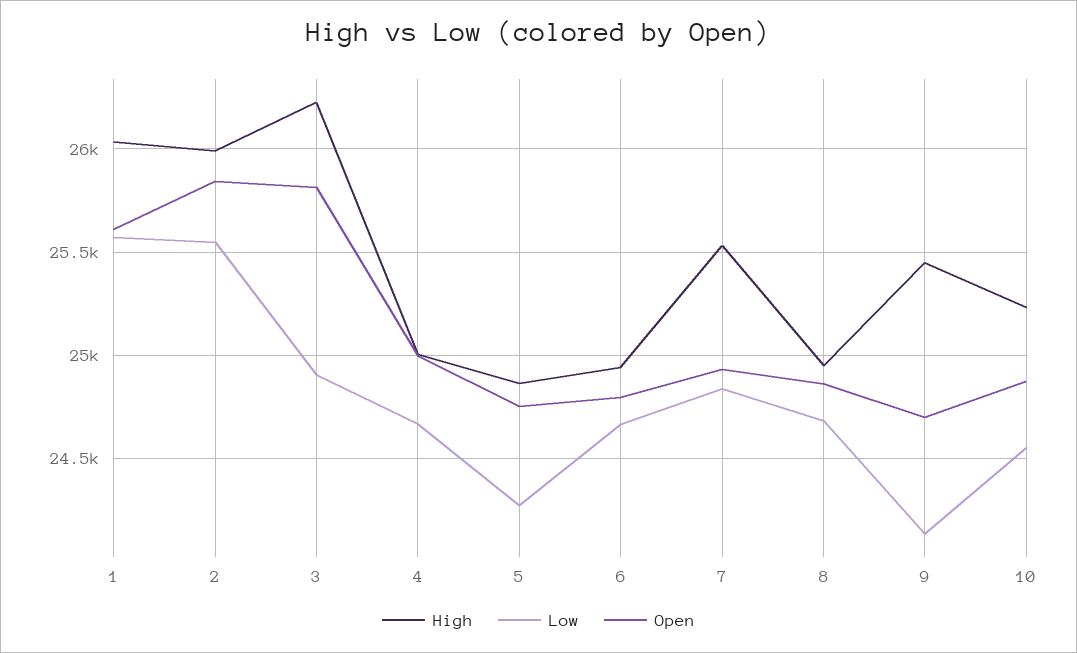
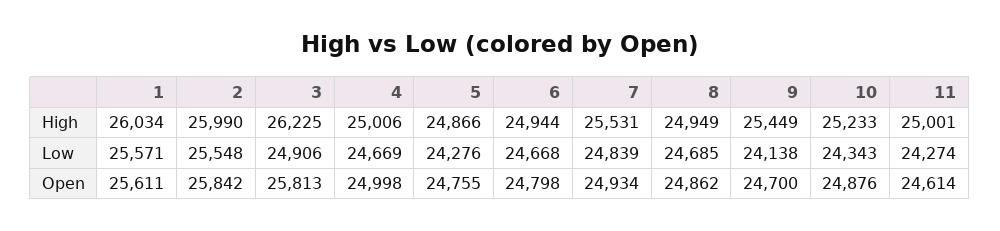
  {
    "High": {
      "1": 26034,
      "2": 25990,
      "3": 26225,
      "4": 25006,
      "5": 24866,
      "6": 24944,
      "7": 25531,
      "8": 24949,
      "9": 25449,
-     "10": 25233
+     "10": 25233,
+     "11": 25001
    },
    "Low": {
      "1": 25571,
      "2": 25548,
      "3": 24906,
      "4": 24669,
      "5": 24276,
      "6": 24668,
      "7": 24839,
      "8": 24685,
      "9": 24138,
-     "10": 24550
+     "10": 24343,
+     "11": 24274
    },
    "Open": {
      "1": 25611,
      "2": 25842,
      "3": 25813,
      "4": 24998,
      "5": 24755,
      "6": 24798,
      "7": 24934,
      "8": 24862,
      "9": 24700,
-     "10": 24876
+     "10": 24876,
+     "11": 24614
    }
  }

